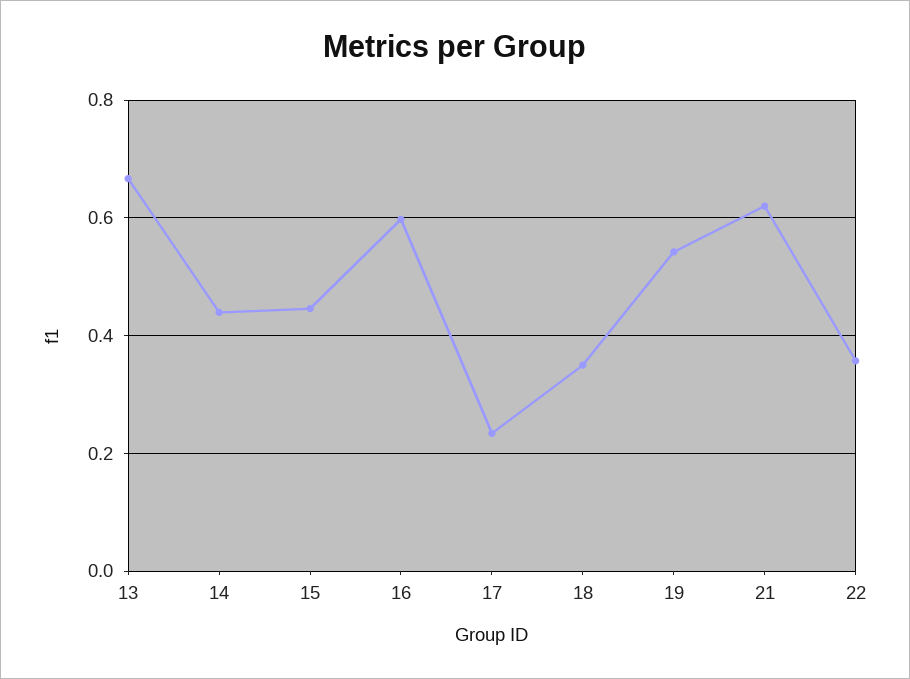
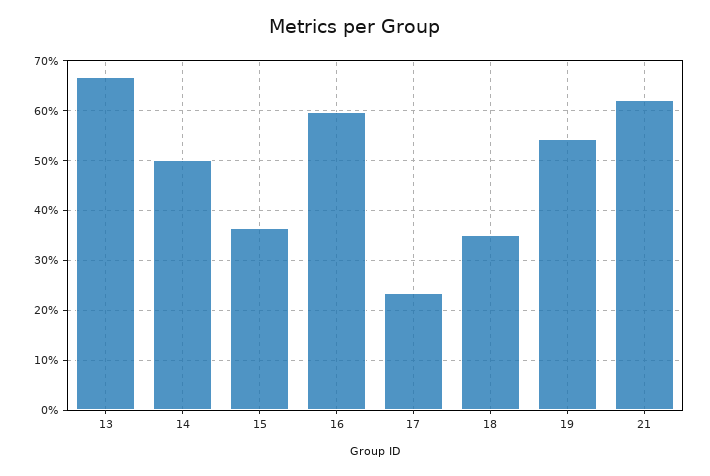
  {
    "13": 0.66,
-   "14": 0.44,
+   "14": 0.5,
-   "15": 0.44,
+   "15": 0.36,
    "16": 0.6,
    "17": 0.24,
    "18": 0.36,
    "19": 0.54,
-   "21": 0.62,
+   "21": 0.62
-   "22": 0.36
  }

